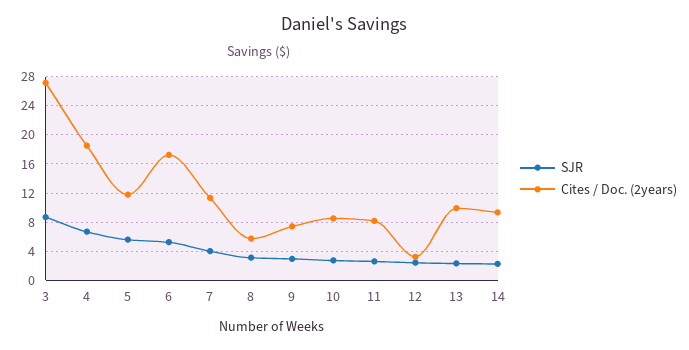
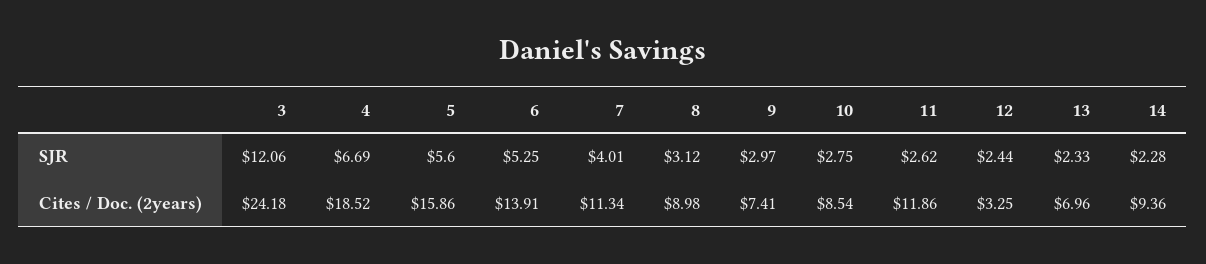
  {
    "SJR": {
-     "3": 9,
+     "3": 12.06,
      "4": 6.69,
      "5": 5.6,
      "6": 5.25,
      "7": 4.01,
      "8": 3.12,
      "9": 2.97,
      "10": 2.75,
      "11": 2.62,
      "12": 2.44,
      "13": 2.33,
      "14": 2.28
    },
    "Cites / Doc. (2years)": {
-     "3": 27,
+     "3": 24.18,
      "4": 18.52,
-     "5": 12,
+     "5": 15.86,
-     "6": 17,
+     "6": 13.91,
      "7": 11.34,
-     "8": 6,
+     "8": 8.98,
      "9": 7.41,
      "10": 8.54,
-     "11": 8,
+     "11": 11.86,
      "12": 3.25,
-     "13": 10,
+     "13": 6.96,
      "14": 9.36
    }
  }

